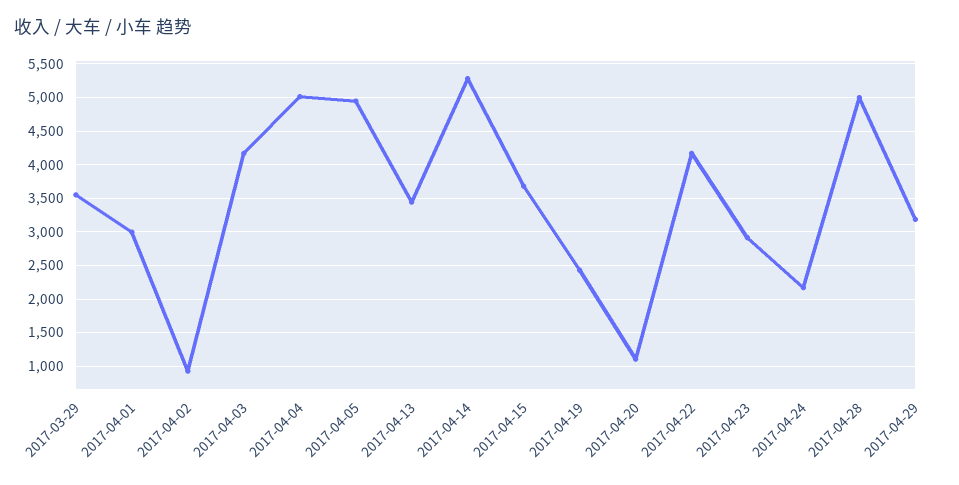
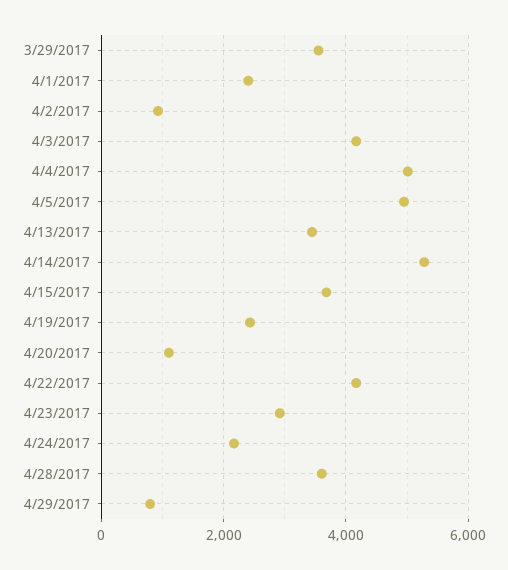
  {
    "2017-03-29": 3600,
-   "2017-04-01": 3000,
+   "2017-04-01": 2400,
    "2017-04-02": 900,
    "2017-04-03": 4200,
    "2017-04-04": 5000,
    "2017-04-05": 4900,
    "2017-04-13": 3400,
    "2017-04-14": 5300,
    "2017-04-15": 3700,
    "2017-04-19": 2400,
    "2017-04-20": 1100,
    "2017-04-22": 4200,
    "2017-04-23": 2900,
    "2017-04-24": 2200,
-   "2017-04-28": 5000,
+   "2017-04-28": 3600,
-   "2017-04-29": 3200
+   "2017-04-29": 800
  }

